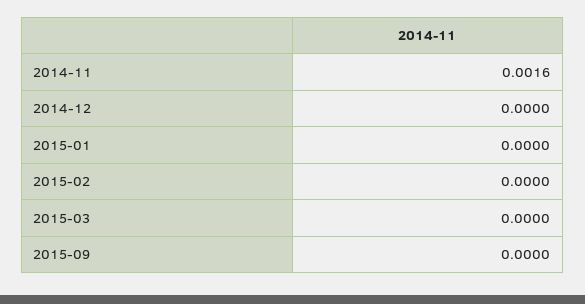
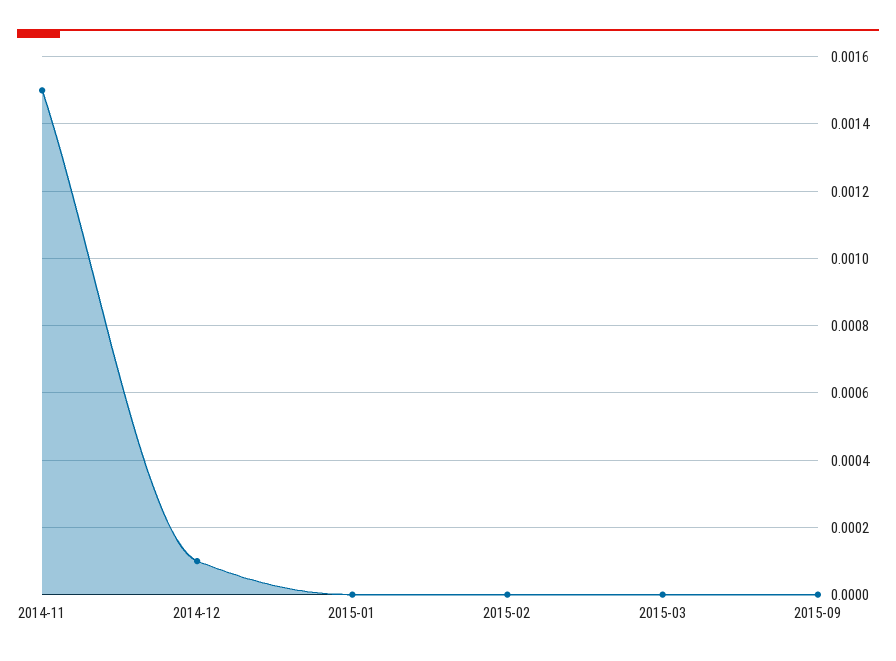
  {
-   "2014-11": 0.0016,
+   "2014-11": 0.0015,
-   "2014-12": 0,
+   "2014-12": 0.0001,
    "2015-01": 0,
    "2015-02": 0,
    "2015-03": 0,
    "2015-09": 0
  }

